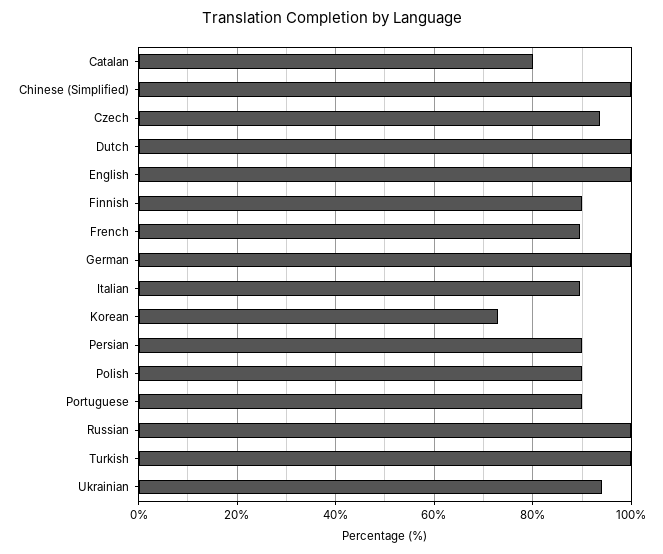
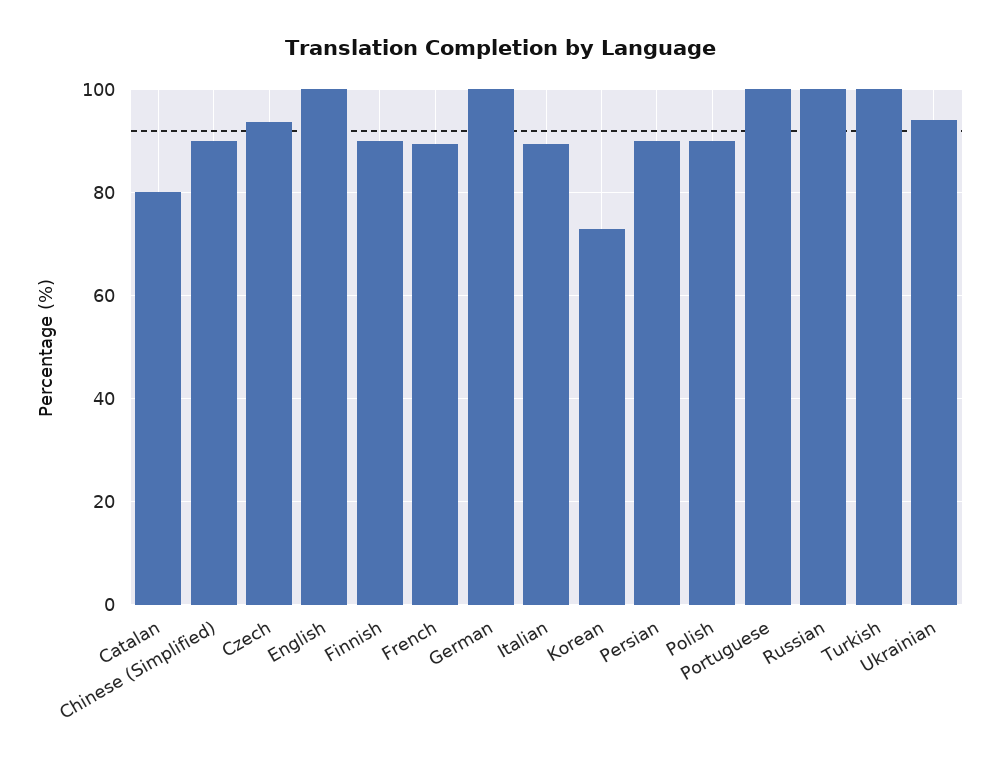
  {
    "Catalan": 80,
-   "Chinese (Simplified)": 100,
+   "Chinese (Simplified)": 90,
    "Czech": 94,
-   "Dutch": 100,
    "English": 100,
    "Finnish": 90,
    "French": 90,
    "German": 100,
    "Italian": 90,
    "Korean": 72,
    "Persian": 90,
    "Polish": 90,
-   "Portuguese": 90,
+   "Portuguese": 100,
    "Russian": 100,
    "Turkish": 100,
    "Ukrainian": 94
  }

